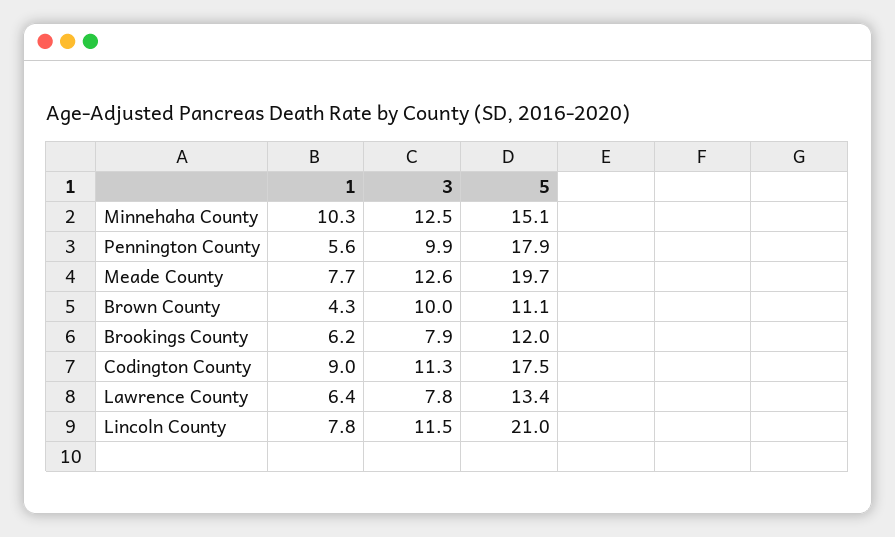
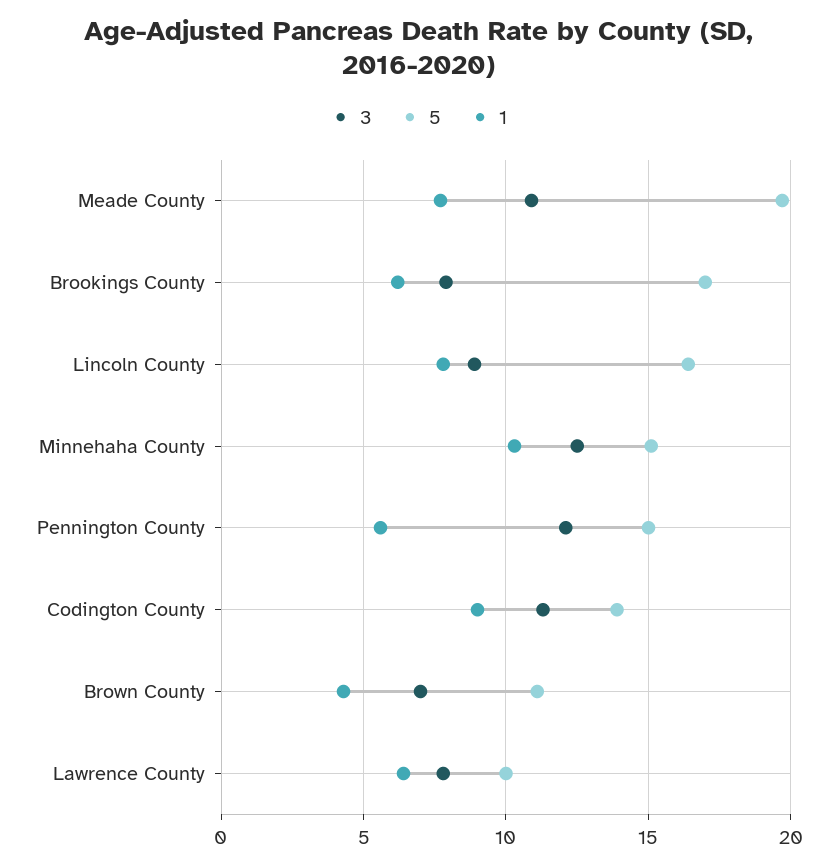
  {
    "1": {
      "Minnehaha County": 10.3,
      "Pennington County": 5.6,
      "Meade County": 7.7,
      "Brown County": 4.3,
      "Brookings County": 6.2,
      "Codington County": 9,
      "Lawrence County": 6.4,
      "Lincoln County": 7.8
    },
    "3": {
      "Minnehaha County": 12.5,
-     "Pennington County": 9.9,
+     "Pennington County": 12,
-     "Meade County": 12.6,
+     "Meade County": 11,
-     "Brown County": 10,
+     "Brown County": 7,
      "Brookings County": 7.9,
      "Codington County": 11.3,
      "Lawrence County": 7.8,
-     "Lincoln County": 11.5
+     "Lincoln County": 9
    },
    "5": {
      "Minnehaha County": 15.1,
-     "Pennington County": 17.9,
+     "Pennington County": 15,
      "Meade County": 19.7,
      "Brown County": 11.1,
-     "Brookings County": 12,
+     "Brookings County": 17,
-     "Codington County": 17.5,
+     "Codington County": 14,
-     "Lawrence County": 13.4,
+     "Lawrence County": 10,
-     "Lincoln County": 21
+     "Lincoln County": 16.5
    }
  }

